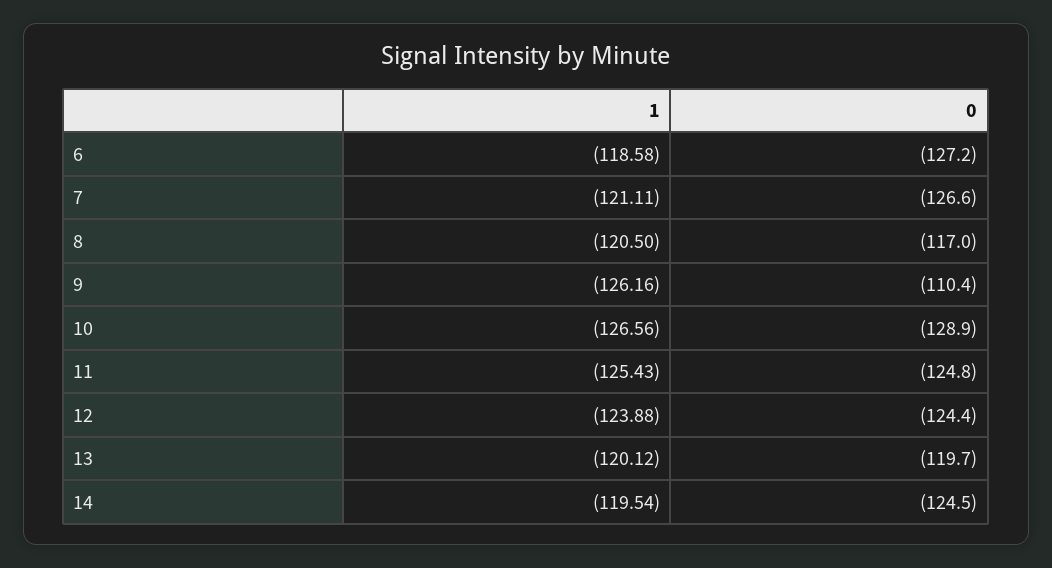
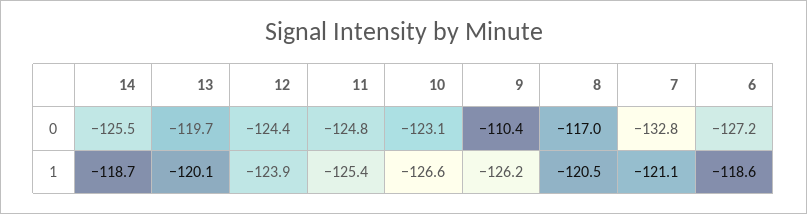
  {
    "1": {
      "6": -118.58,
      "7": -121.11,
      "8": -120.5,
      "9": -126.16,
      "10": -126.56,
      "11": -125.43,
      "12": -123.88,
      "13": -120.12,
-     "14": -119.54
+     "14": -118.7
    },
    "0": {
      "6": -127.2,
-     "7": -126.6,
+     "7": -132.8,
      "8": -117,
      "9": -110.4,
-     "10": -128.9,
+     "10": -123.1,
      "11": -124.8,
      "12": -124.4,
      "13": -119.7,
-     "14": -124.5
+     "14": -125.5
    }
  }

